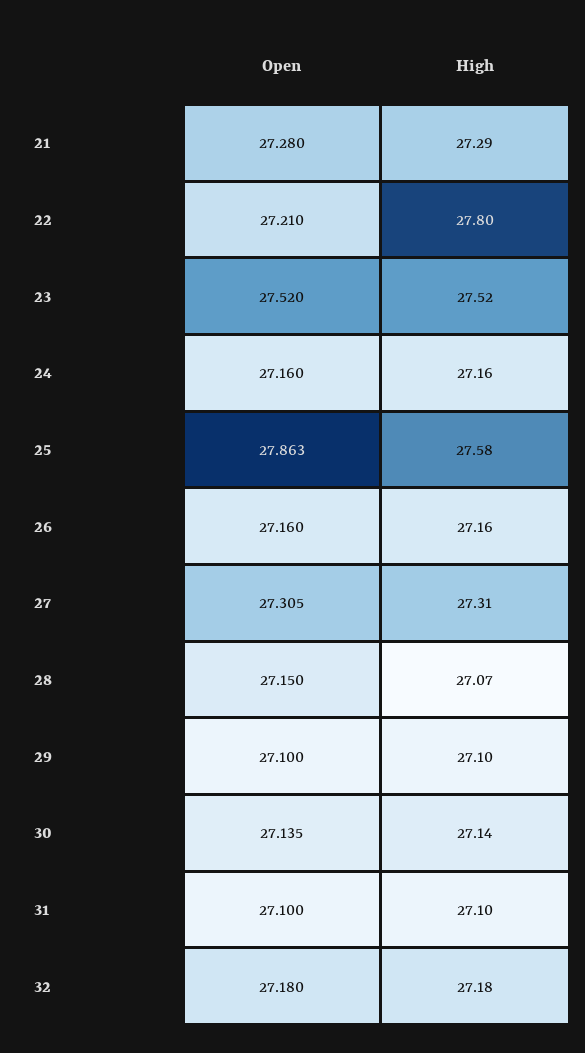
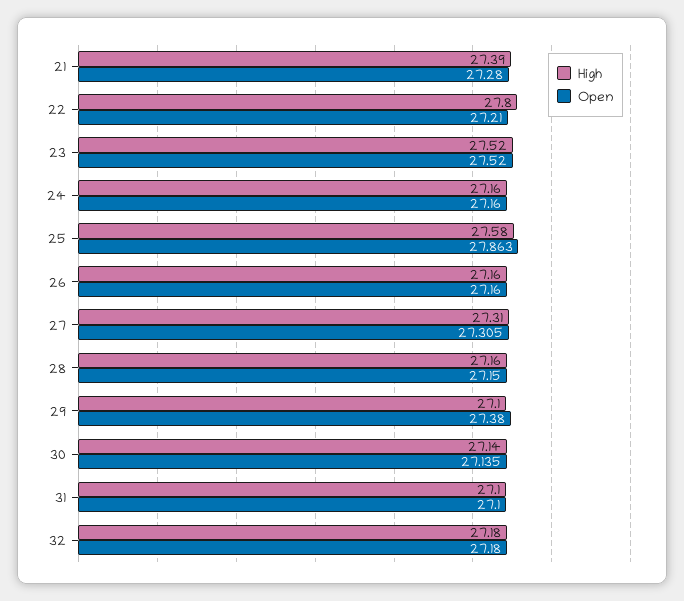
  {
    "Open": {
      "21": 27.28,
      "22": 27.21,
      "23": 27.52,
      "24": 27.16,
      "25": 27.863,
      "26": 27.16,
      "27": 27.305,
      "28": 27.15,
-     "29": 27.1,
+     "29": 27.38,
      "30": 27.135,
      "31": 27.1,
      "32": 27.18
    },
    "High": {
-     "21": 27.29,
+     "21": 27.39,
      "22": 27.8,
      "23": 27.52,
      "24": 27.16,
      "25": 27.58,
      "26": 27.16,
      "27": 27.31,
-     "28": 27.07,
+     "28": 27.16,
      "29": 27.1,
      "30": 27.14,
      "31": 27.1,
      "32": 27.18
    }
  }

